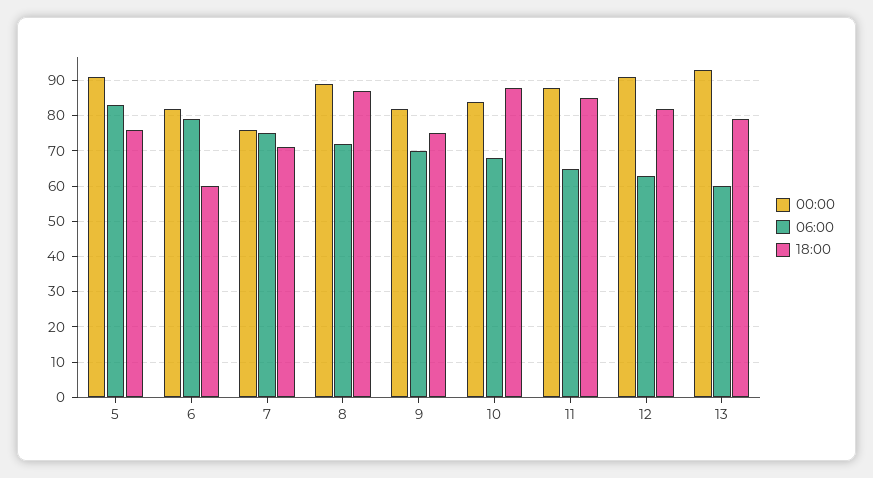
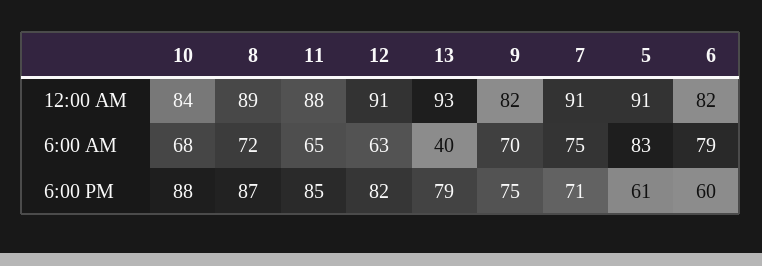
  {
    "00:00": {
      "5": 91,
      "6": 82,
-     "7": 75,
+     "7": 91,
      "8": 89,
      "9": 82,
      "10": 84,
      "11": 88,
      "12": 91,
      "13": 93
    },
    "06:00": {
      "5": 83,
      "6": 79,
      "7": 75,
      "8": 72,
      "9": 70,
      "10": 68,
      "11": 65,
      "12": 63,
-     "13": 60
+     "13": 40
    },
    "18:00": {
-     "5": 75,
+     "5": 61,
      "6": 60,
      "7": 71,
      "8": 87,
      "9": 75,
      "10": 88,
      "11": 85,
      "12": 82,
      "13": 79
    }
  }

